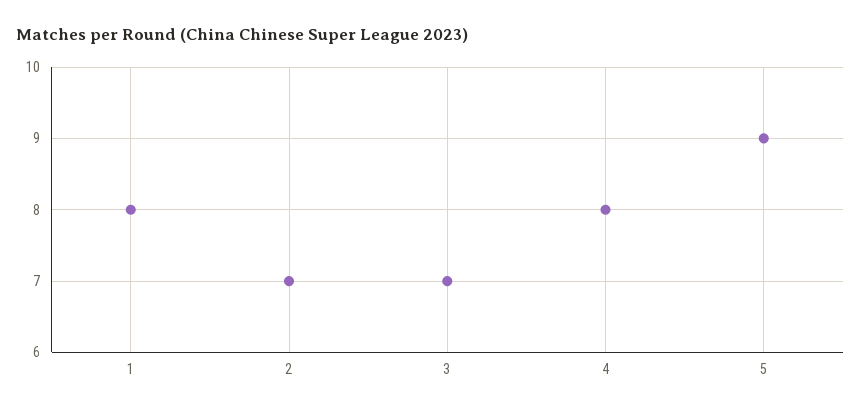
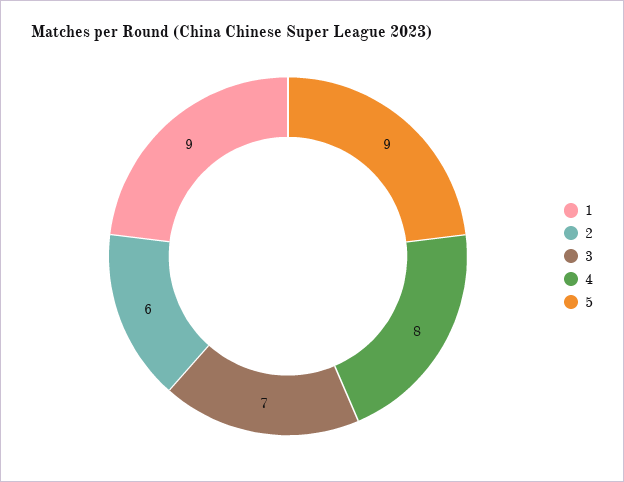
  {
-   "1": 8,
+   "1": 9,
-   "2": 7,
+   "2": 6,
    "3": 7,
    "4": 8,
    "5": 9
  }

